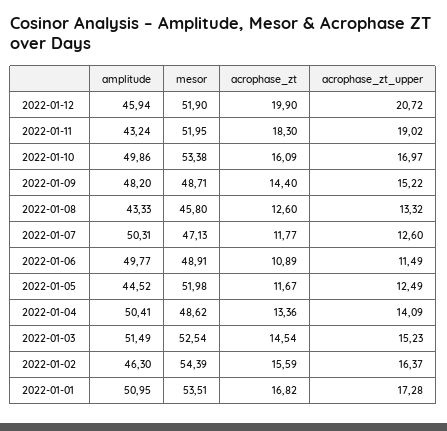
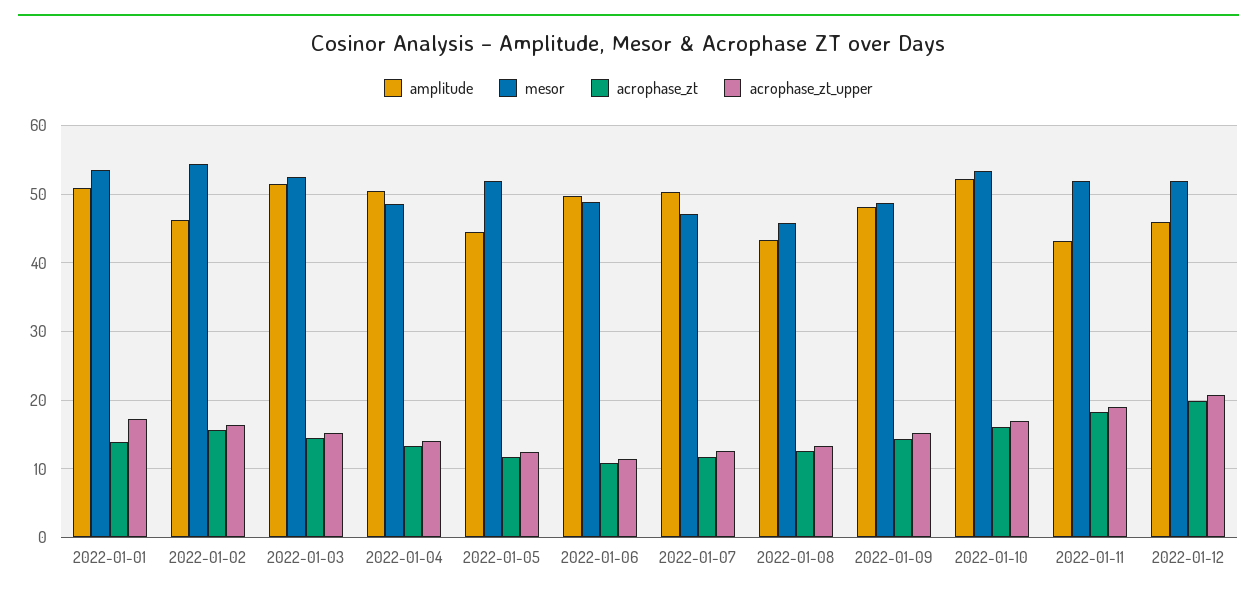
  {
    "amplitude": {
      "2022-01-12": 45.94,
      "2022-01-11": 43.24,
-     "2022-01-10": 49.86,
+     "2022-01-10": 52,
      "2022-01-09": 48.2,
      "2022-01-08": 43.33,
      "2022-01-07": 50.31,
      "2022-01-06": 49.77,
      "2022-01-05": 44.52,
      "2022-01-04": 50.41,
      "2022-01-03": 51.49,
      "2022-01-02": 46.3,
      "2022-01-01": 50.95
    },
    "mesor": {
      "2022-01-12": 51.9,
      "2022-01-11": 51.95,
      "2022-01-10": 53.38,
      "2022-01-09": 48.71,
      "2022-01-08": 45.8,
      "2022-01-07": 47.13,
      "2022-01-06": 48.91,
      "2022-01-05": 51.98,
      "2022-01-04": 48.62,
      "2022-01-03": 52.54,
      "2022-01-02": 54.39,
      "2022-01-01": 53.51
    },
    "acrophase_zt": {
      "2022-01-12": 19.9,
      "2022-01-11": 18.3,
      "2022-01-10": 16.09,
      "2022-01-09": 14.4,
      "2022-01-08": 12.6,
      "2022-01-07": 11.77,
      "2022-01-06": 10.89,
      "2022-01-05": 11.67,
      "2022-01-04": 13.36,
      "2022-01-03": 14.54,
      "2022-01-02": 15.59,
-     "2022-01-01": 16.82
+     "2022-01-01": 14
    },
    "acrophase_zt_upper": {
      "2022-01-12": 20.72,
      "2022-01-11": 19.02,
      "2022-01-10": 16.97,
      "2022-01-09": 15.22,
      "2022-01-08": 13.32,
      "2022-01-07": 12.6,
      "2022-01-06": 11.49,
      "2022-01-05": 12.49,
      "2022-01-04": 14.09,
      "2022-01-03": 15.23,
      "2022-01-02": 16.37,
      "2022-01-01": 17.28
    }
  }

